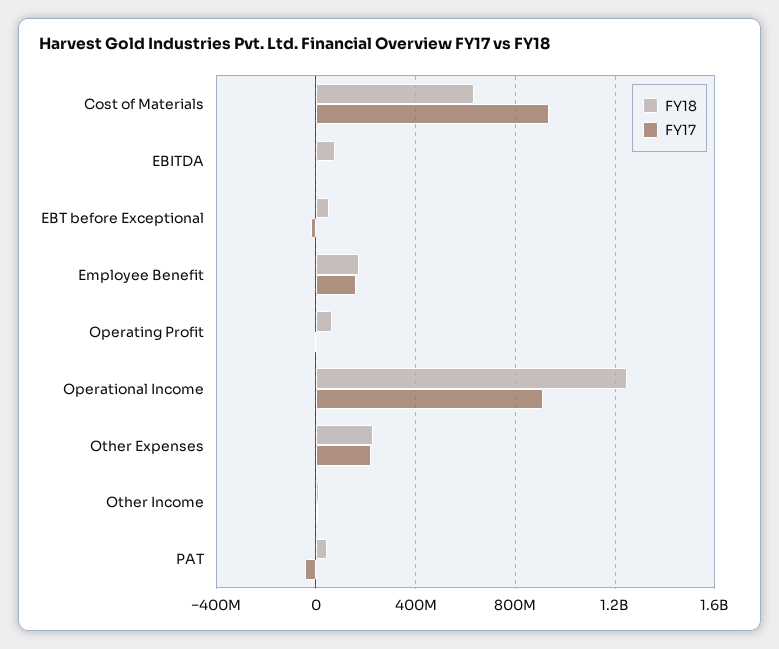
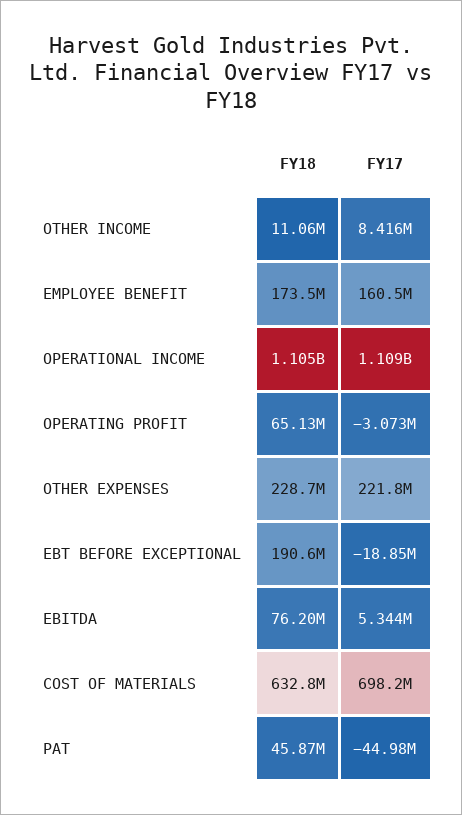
  {
    "FY18": {
      "Cost of Materials": 632800000,
      "EBITDA": 76200000,
-     "EBT before Exceptional": 50000000,
+     "EBT before Exceptional": 190600000,
      "Employee Benefit": 173500000,
      "Operating Profit": 65130000,
-     "Operational Income": 1250000000,
+     "Operational Income": 1105000000,
      "Other Expenses": 228700000,
      "Other Income": 11060000,
      "PAT": 45870000
    },
    "FY17": {
-     "Cost of Materials": 950000000,
+     "Cost of Materials": 698200000,
      "EBITDA": 5344000,
      "EBT before Exceptional": -18850000,
      "Employee Benefit": 160500000,
      "Operating Profit": -3073000,
-     "Operational Income": 900000000,
+     "Operational Income": 1109000000,
      "Other Expenses": 221800000,
      "Other Income": 8416000,
      "PAT": -44980000
    }
  }

